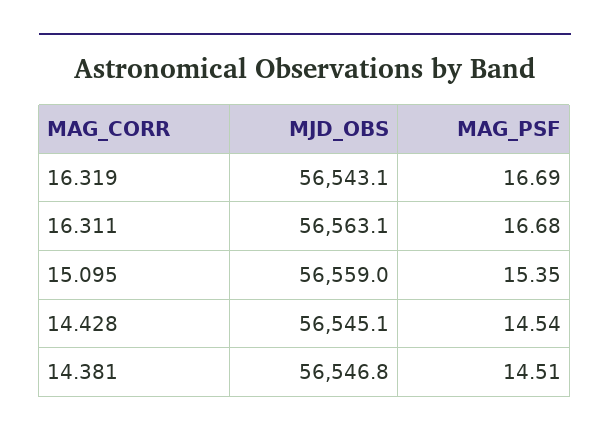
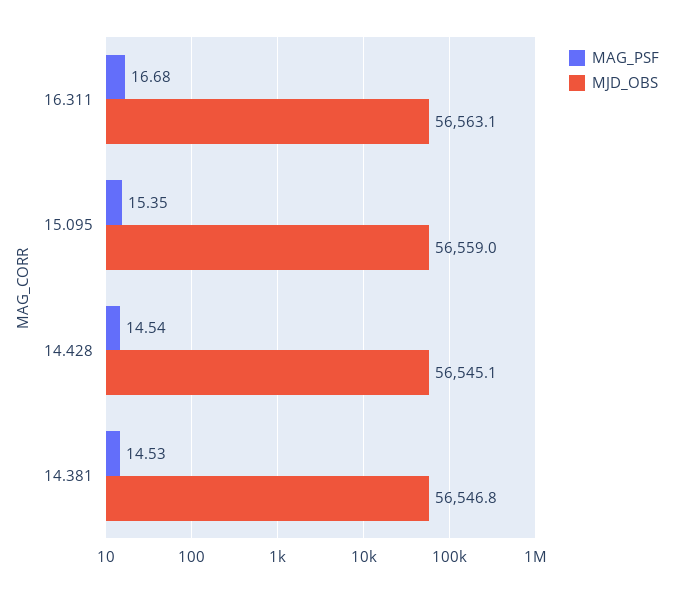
  {
    "MJD_OBS": {
-     "16.319": 56543.1,
      "16.311": 56563.1,
      "15.095": 56559,
      "14.428": 56545.1,
      "14.381": 56546.8
    },
    "MAG_PSF": {
-     "16.319": 16.69,
      "16.311": 16.68,
      "15.095": 15.35,
      "14.428": 14.54,
-     "14.381": 14.51
+     "14.381": 14.53
    }
  }

